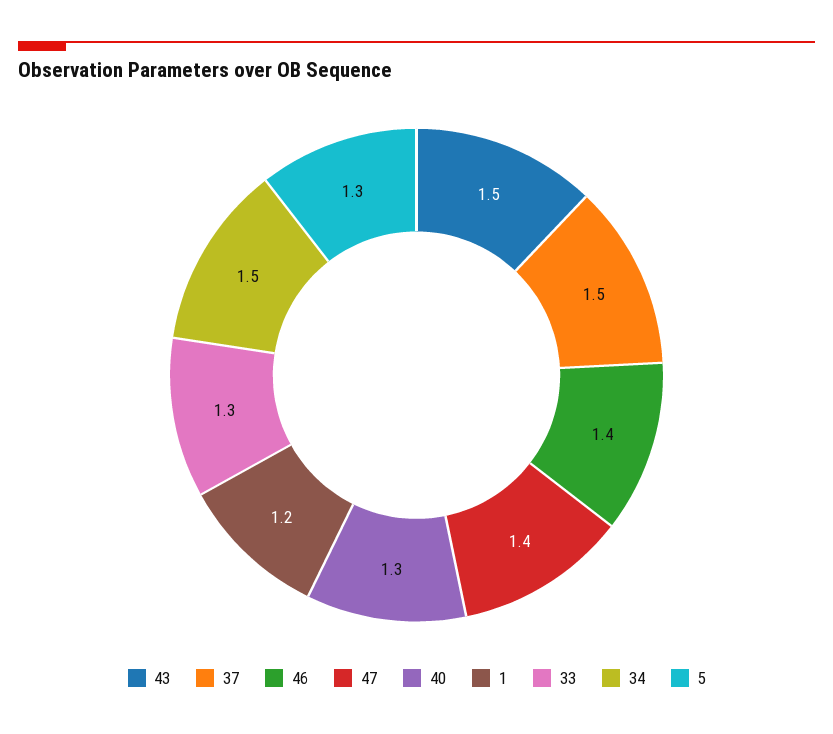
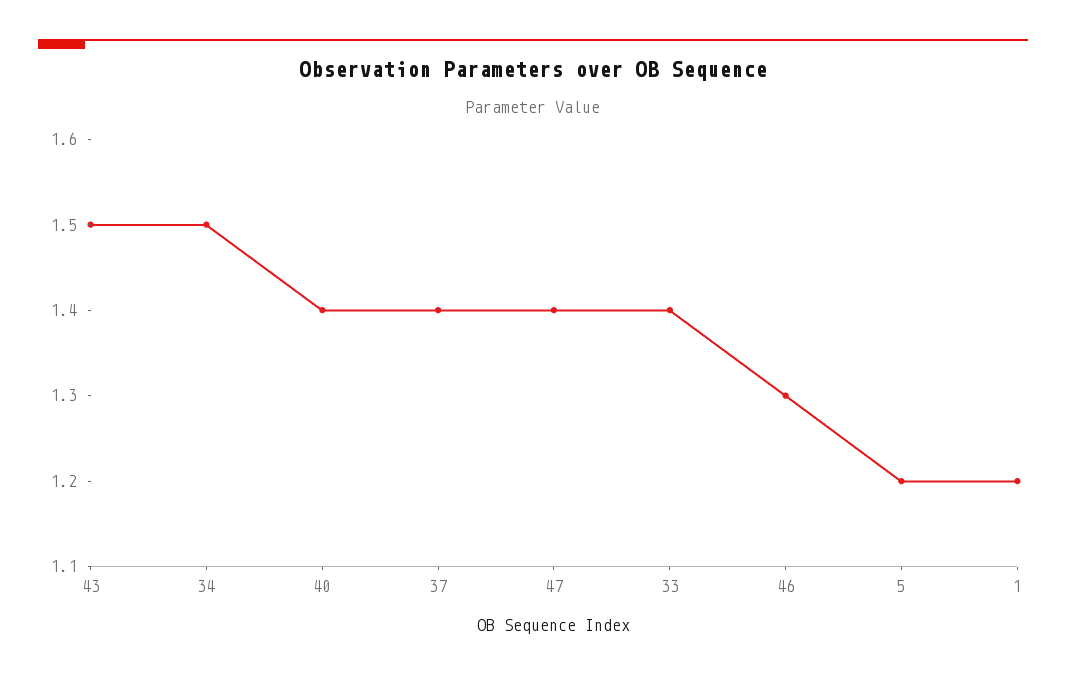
  {
    "43": 1.5,
-   "37": 1.5,
+   "37": 1.4,
-   "46": 1.4,
+   "46": 1.3,
    "47": 1.4,
-   "40": 1.3,
+   "40": 1.4,
    "1": 1.2,
-   "33": 1.3,
+   "33": 1.4,
    "34": 1.5,
-   "5": 1.3
+   "5": 1.2
  }

